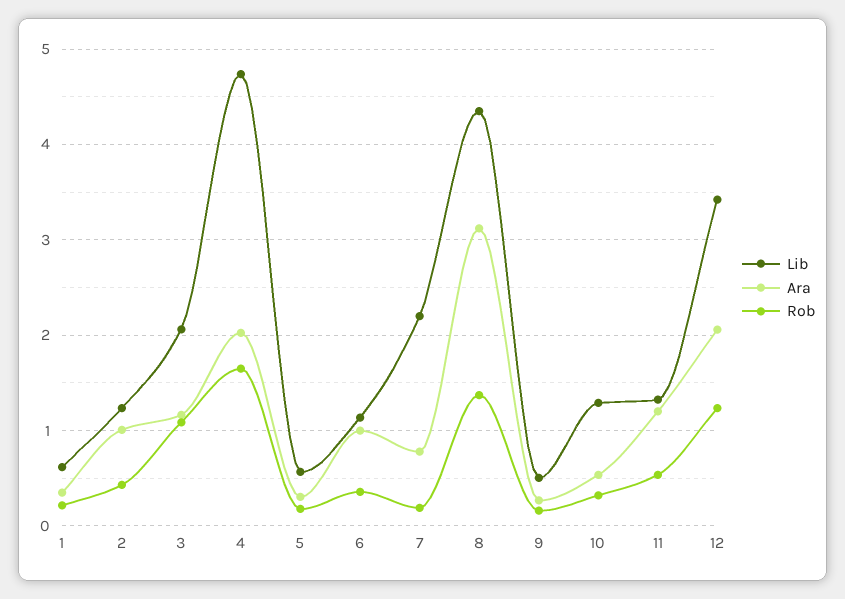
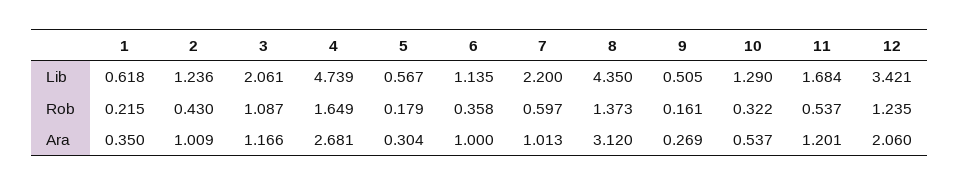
  {
    "Lib": {
      "1": 0.618,
      "2": 1.236,
      "3": 2.061,
      "4": 4.739,
      "5": 0.567,
      "6": 1.135,
      "7": 2.2,
      "8": 4.35,
      "9": 0.505,
      "10": 1.29,
-     "11": 1.3,
+     "11": 1.684,
      "12": 3.421
    },
    "Ara": {
      "1": 0.35,
      "2": 1.009,
      "3": 1.166,
-     "4": 2,
+     "4": 2.681,
      "5": 0.304,
      "6": 1,
-     "7": 0.8,
+     "7": 1.013,
      "8": 3.12,
      "9": 0.269,
      "10": 0.537,
      "11": 1.201,
      "12": 2.06
    },
    "Rob": {
      "1": 0.215,
      "2": 0.43,
      "3": 1.087,
      "4": 1.649,
      "5": 0.179,
      "6": 0.358,
-     "7": 0.2,
+     "7": 0.597,
      "8": 1.373,
      "9": 0.161,
      "10": 0.322,
      "11": 0.537,
      "12": 1.235
    }
  }

